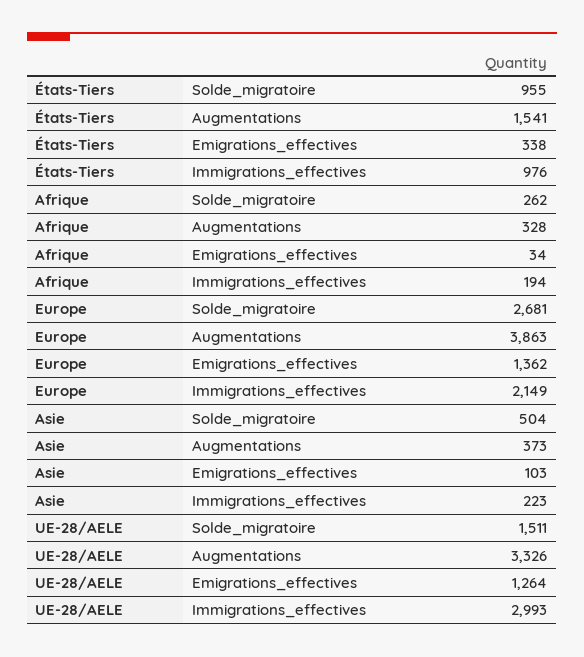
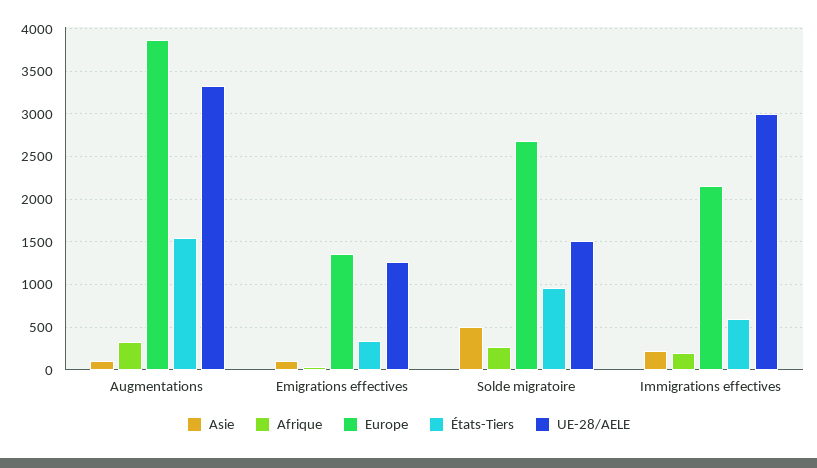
  {
    "États-Tiers": {
      "Solde_migratoire": 955,
      "Augmentations": 1541,
      "Emigrations_effectives": 338,
-     "Immigrations_effectives": 976
+     "Immigrations_effectives": 600
    },
    "Afrique": {
      "Solde_migratoire": 262,
      "Augmentations": 328,
      "Emigrations_effectives": 34,
      "Immigrations_effectives": 194
    },
    "Europe": {
      "Solde_migratoire": 2681,
      "Augmentations": 3863,
      "Emigrations_effectives": 1362,
      "Immigrations_effectives": 2149
    },
    "Asie": {
      "Solde_migratoire": 504,
-     "Augmentations": 373,
+     "Augmentations": 100,
      "Emigrations_effectives": 103,
      "Immigrations_effectives": 223
    },
    "UE-28/AELE": {
      "Solde_migratoire": 1511,
      "Augmentations": 3326,
      "Emigrations_effectives": 1264,
      "Immigrations_effectives": 2993
    }
  }

